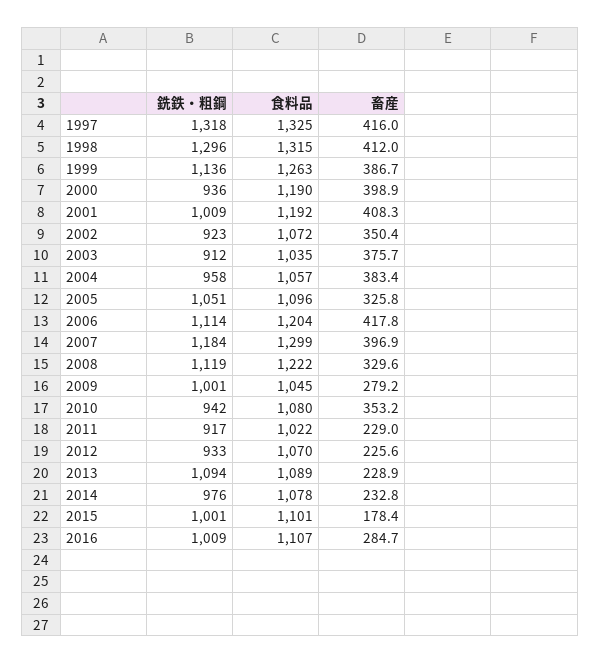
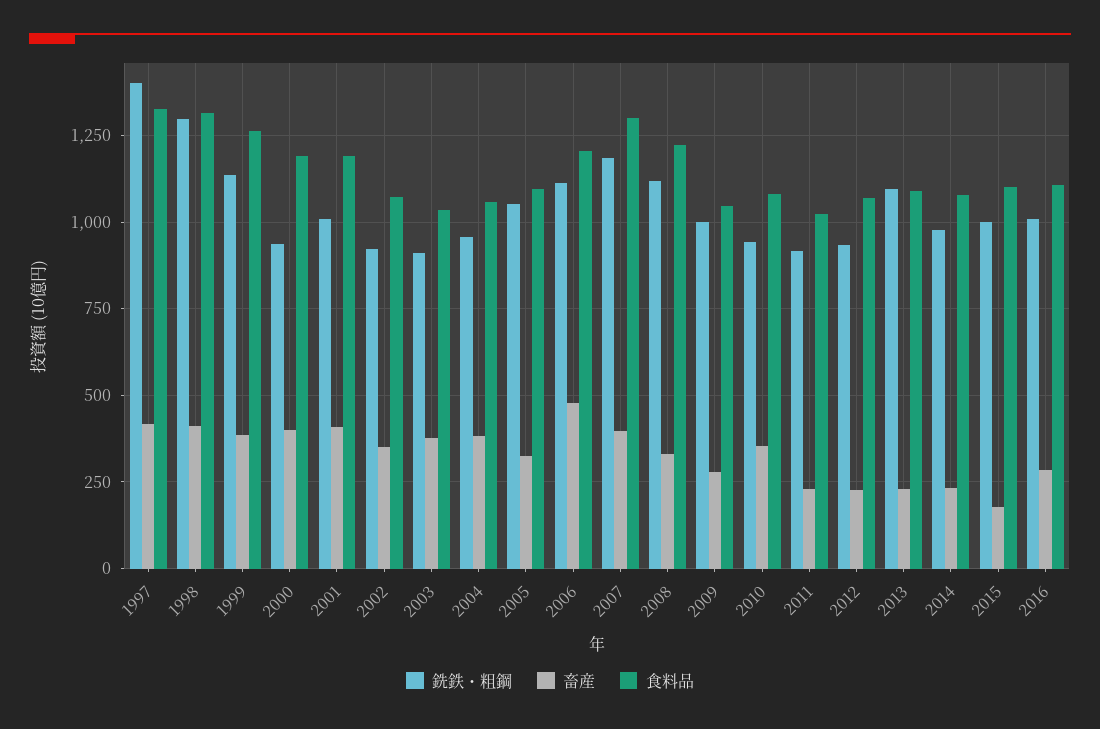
  {
    "銑鉄・粗鋼": {
-     "1997": 1318,
+     "1997": 1400,
      "1998": 1296,
      "1999": 1136,
      "2000": 936,
      "2001": 1009,
      "2002": 923,
      "2003": 912,
      "2004": 958,
      "2005": 1051,
      "2006": 1114,
      "2007": 1184,
      "2008": 1119,
      "2009": 1001,
      "2010": 942,
      "2011": 917,
      "2012": 933,
      "2013": 1094,
      "2014": 976,
      "2015": 1001,
      "2016": 1009
    },
    "食料品": {
      "1997": 1325,
      "1998": 1315,
      "1999": 1263,
      "2000": 1190,
      "2001": 1192,
      "2002": 1072,
      "2003": 1035,
      "2004": 1057,
      "2005": 1096,
      "2006": 1204,
      "2007": 1299,
      "2008": 1222,
      "2009": 1045,
      "2010": 1080,
      "2011": 1022,
      "2012": 1070,
      "2013": 1089,
      "2014": 1078,
      "2015": 1101,
      "2016": 1107
    },
    "畜産": {
      "1997": 416,
      "1998": 412,
      "1999": 386.7,
      "2000": 398.9,
      "2001": 408.3,
      "2002": 350.4,
      "2003": 375.7,
      "2004": 383.4,
      "2005": 325.8,
-     "2006": 417.8,
+     "2006": 475,
      "2007": 396.9,
      "2008": 329.6,
      "2009": 279.2,
      "2010": 353.2,
      "2011": 229,
      "2012": 225.6,
      "2013": 228.9,
      "2014": 232.8,
      "2015": 178.4,
      "2016": 284.7
    }
  }

